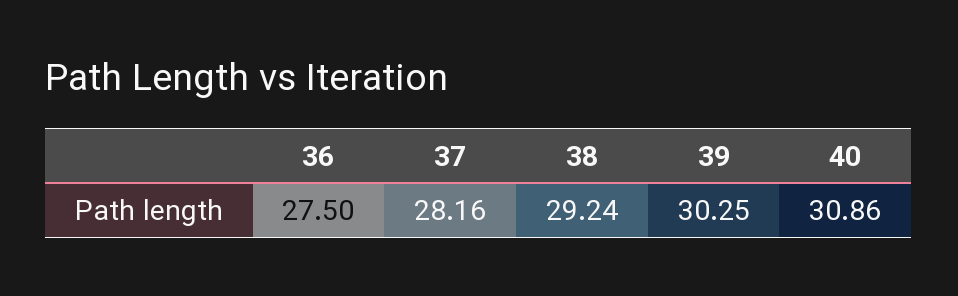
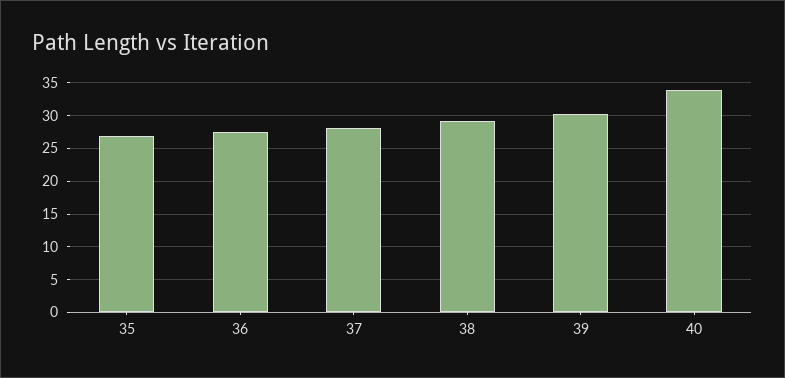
  {
    "36": 27.5,
    "37": 28.16,
    "38": 29.24,
    "39": 30.25,
-   "40": 30.86
+   "40": 34,
+   "35": 27
  }

